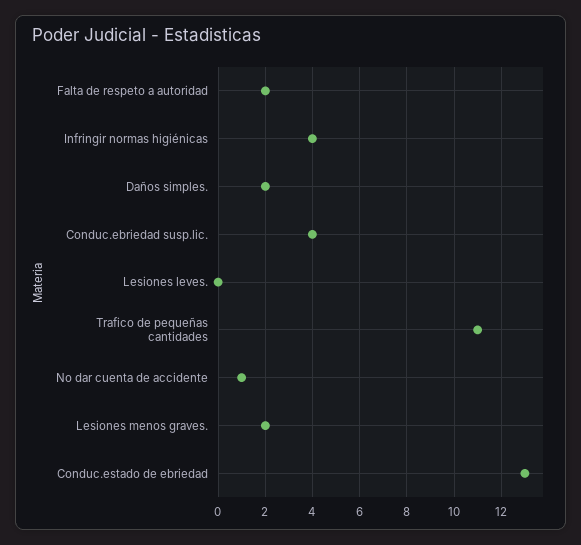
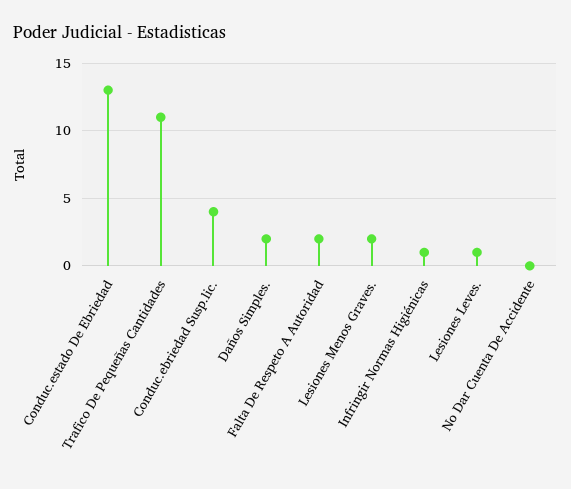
  {
    "Falta de respeto a autoridad": 2,
-   "Infringir normas higiénicas": 4,
+   "Infringir normas higiénicas": 1,
    "Daños simples.": 2,
    "Conduc.ebriedad susp.lic.": 4,
-   "Lesiones leves.": 0,
+   "Lesiones leves.": 1,
    "Trafico de pequeñas cantidades": 11,
-   "No dar cuenta de accidente": 1,
+   "No dar cuenta de accidente": 0,
    "Lesiones menos graves.": 2,
    "Conduc.estado de ebriedad": 13
  }

